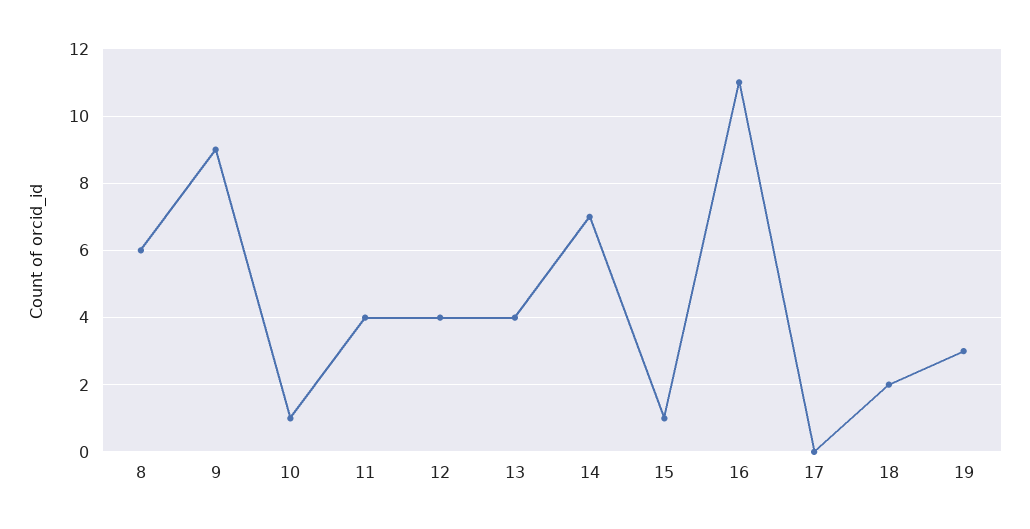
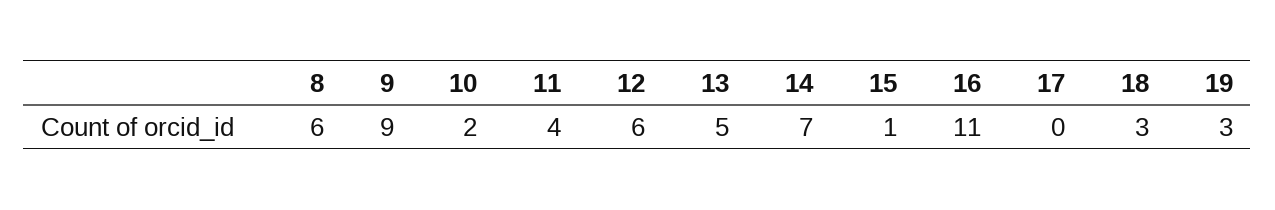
  {
    "8": 6,
    "9": 9,
-   "10": 1,
+   "10": 2,
    "11": 4,
-   "12": 4,
+   "12": 6,
-   "13": 4,
+   "13": 5,
    "14": 7,
    "15": 1,
    "16": 11,
    "17": 0,
-   "18": 2,
+   "18": 3,
    "19": 3
  }

